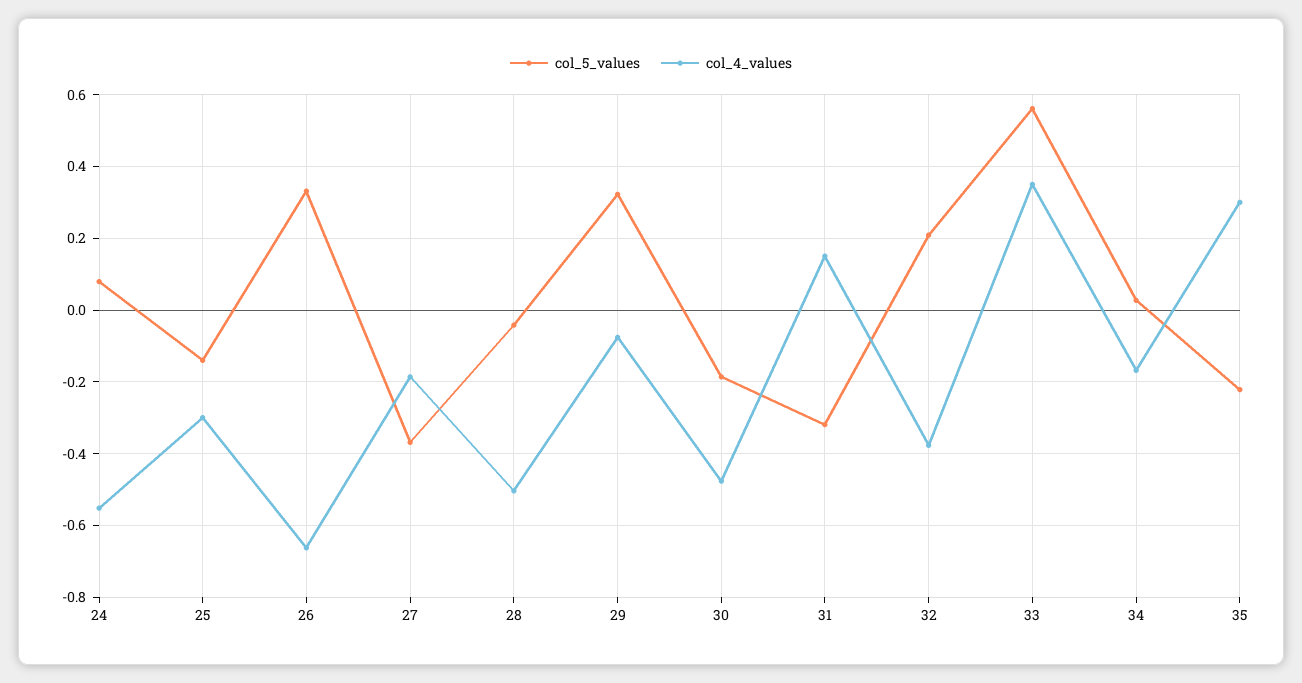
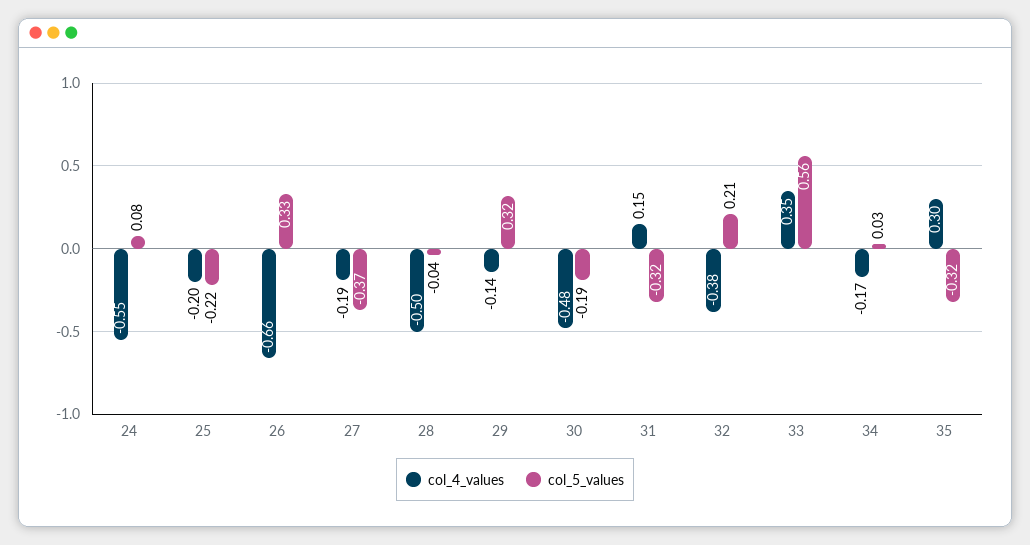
  {
    "col_5_values": {
      "24": 0.08,
-     "25": -0.14,
+     "25": -0.22,
      "26": 0.33,
      "27": -0.37,
      "28": -0.04,
      "29": 0.32,
      "30": -0.19,
      "31": -0.32,
      "32": 0.21,
      "33": 0.56,
      "34": 0.03,
-     "35": -0.22
+     "35": -0.32
    },
    "col_4_values": {
      "24": -0.55,
-     "25": -0.3,
+     "25": -0.2,
      "26": -0.66,
      "27": -0.19,
      "28": -0.5,
-     "29": -0.08,
+     "29": -0.14,
      "30": -0.48,
      "31": 0.15,
      "32": -0.38,
      "33": 0.35,
      "34": -0.17,
      "35": 0.3
    }
  }

